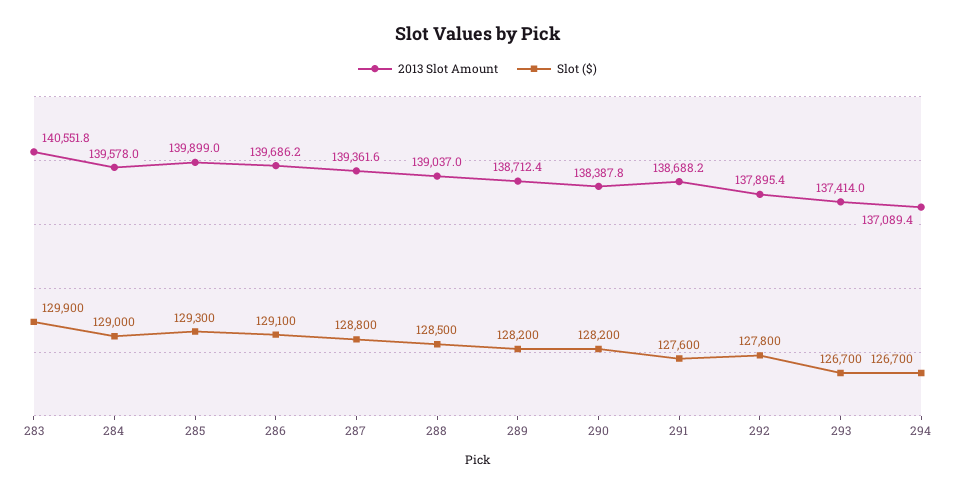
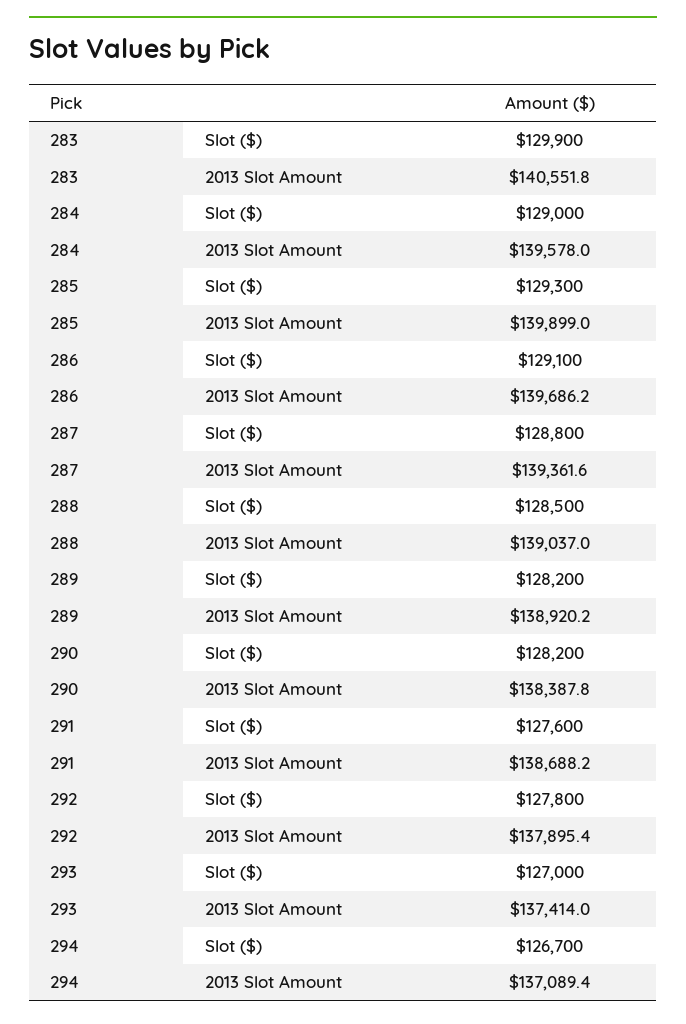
  {
    "2013 Slot Amount": {
      "283": 140551.8,
      "284": 139578,
      "285": 139899,
      "286": 139686.2,
      "287": 139361.6,
      "288": 139037,
-     "289": 138712.4,
+     "289": 138920.2,
      "290": 138387.8,
      "291": 138688.2,
      "292": 137895.4,
      "293": 137414,
      "294": 137089.4
    },
    "Slot ($)": {
      "283": 129900,
      "284": 129000,
      "285": 129300,
      "286": 129100,
      "287": 128800,
      "288": 128500,
      "289": 128200,
      "290": 128200,
      "291": 127600,
      "292": 127800,
-     "293": 126700,
+     "293": 127000,
      "294": 126700
    }
  }

